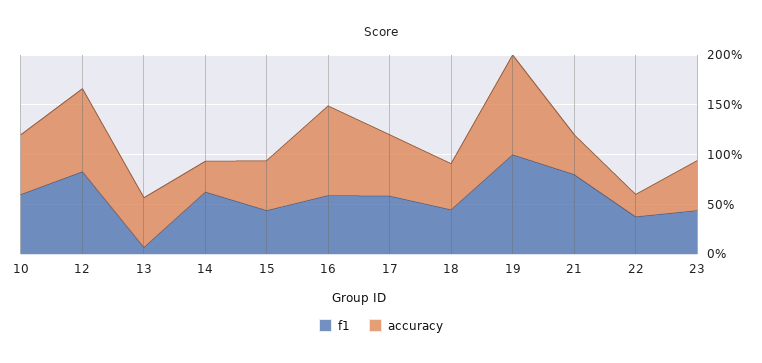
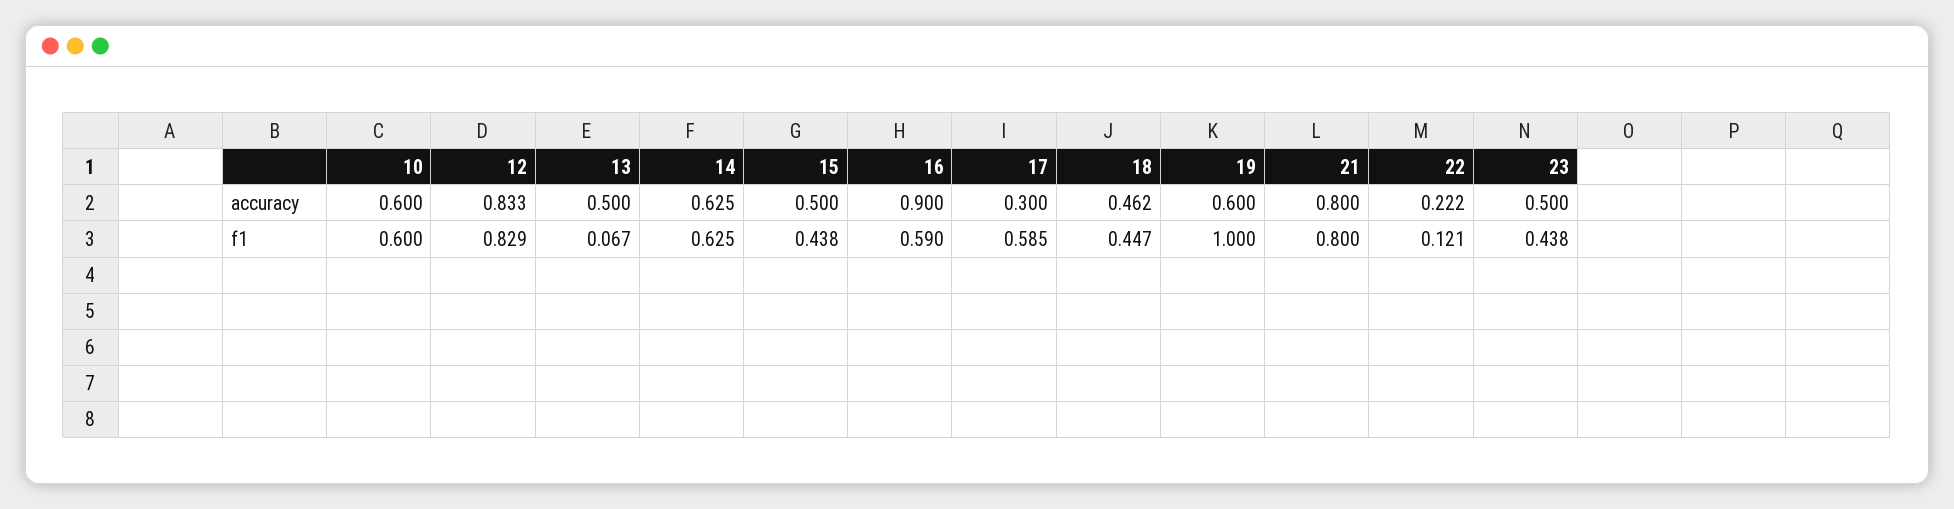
  {
    "f1": {
      "10": 0.6,
      "12": 0.829,
      "13": 0.067,
      "14": 0.625,
      "15": 0.438,
      "16": 0.59,
      "17": 0.585,
      "18": 0.447,
      "19": 1,
      "21": 0.8,
-     "22": 0.4,
+     "22": 0.121,
      "23": 0.438
    },
    "accuracy": {
      "10": 0.6,
      "12": 0.833,
      "13": 0.5,
-     "14": 0.3,
+     "14": 0.625,
      "15": 0.5,
      "16": 0.9,
-     "17": 0.6,
+     "17": 0.3,
      "18": 0.462,
-     "19": 1,
+     "19": 0.6,
-     "21": 0.4,
+     "21": 0.8,
      "22": 0.222,
      "23": 0.5
    }
  }

